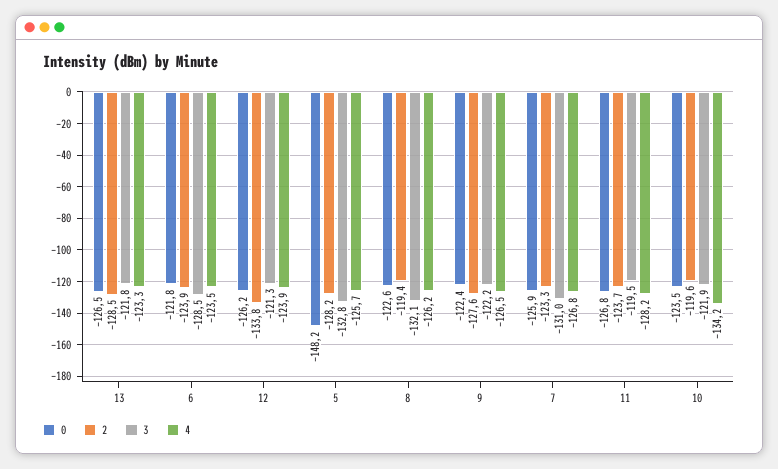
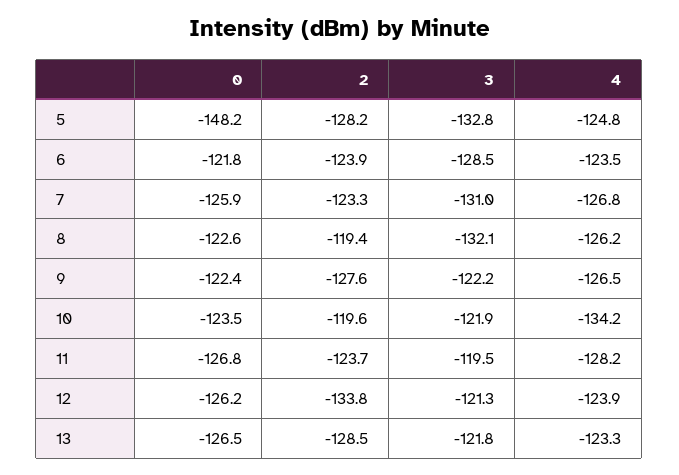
  {
    "0": {
      "13": -126.5,
      "6": -121.8,
      "12": -126.2,
      "5": -148.2,
      "8": -122.6,
      "9": -122.4,
      "7": -125.9,
      "11": -126.8,
      "10": -123.5
    },
    "2": {
      "13": -128.5,
      "6": -123.9,
      "12": -133.8,
      "5": -128.2,
      "8": -119.4,
      "9": -127.6,
      "7": -123.3,
      "11": -123.7,
      "10": -119.6
    },
    "3": {
      "13": -121.8,
      "6": -128.5,
      "12": -121.3,
      "5": -132.8,
      "8": -132.1,
      "9": -122.2,
      "7": -131,
      "11": -119.5,
      "10": -121.9
    },
    "4": {
      "13": -123.3,
      "6": -123.5,
      "12": -123.9,
-     "5": -125.7,
+     "5": -124.8,
      "8": -126.2,
      "9": -126.5,
      "7": -126.8,
      "11": -128.2,
      "10": -134.2
    }
  }

